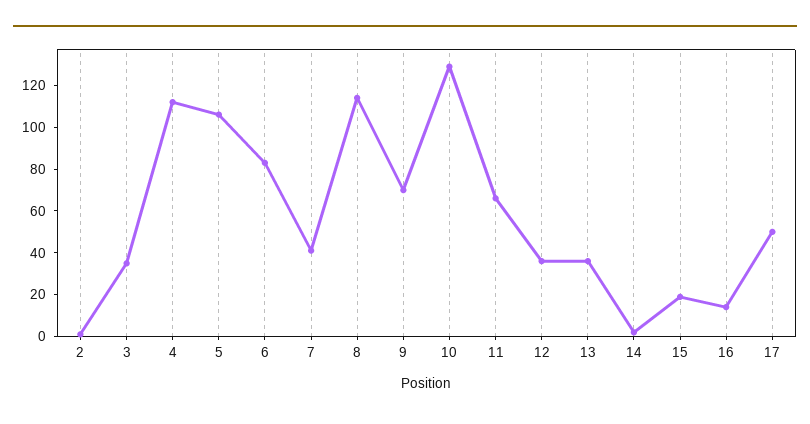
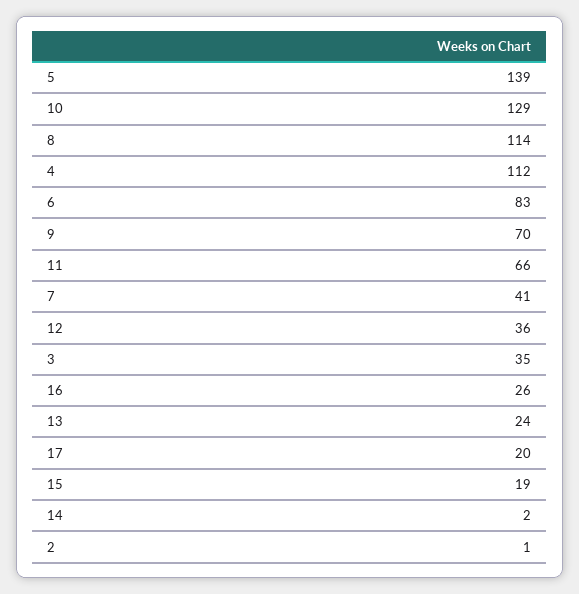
  {
    "2": 1,
    "3": 35,
    "4": 112,
-   "5": 105,
+   "5": 139,
    "6": 83,
    "7": 41,
    "8": 114,
    "9": 70,
    "10": 129,
    "11": 66,
    "12": 36,
-   "13": 35,
+   "13": 24,
    "14": 2,
    "15": 19,
-   "16": 15,
+   "16": 26,
-   "17": 50
+   "17": 20
  }

